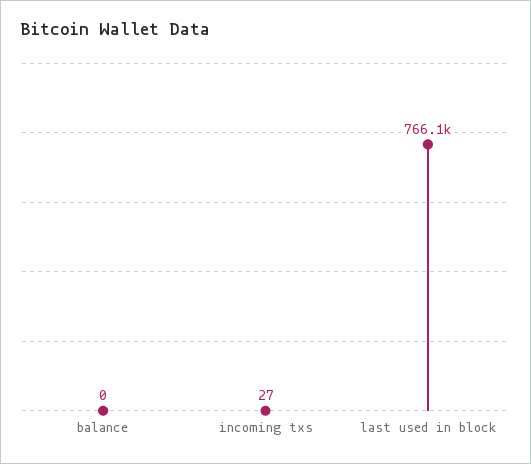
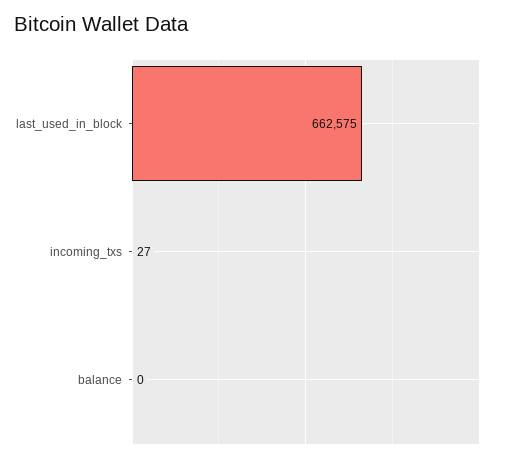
  {
    "balance": 0,
    "incoming txs": 27,
-   "last used in block": 766100
+   "last used in block": 662575
  }

